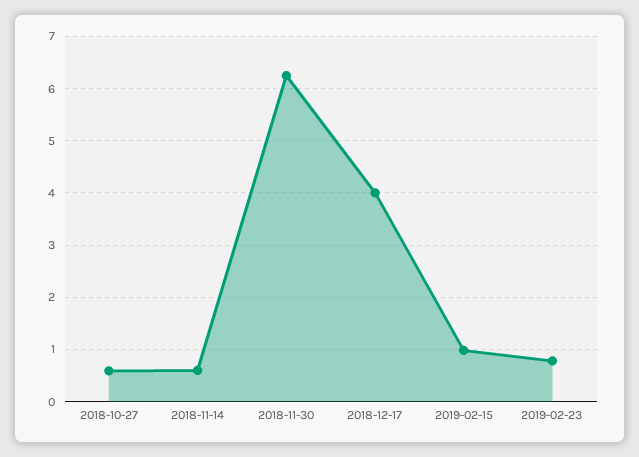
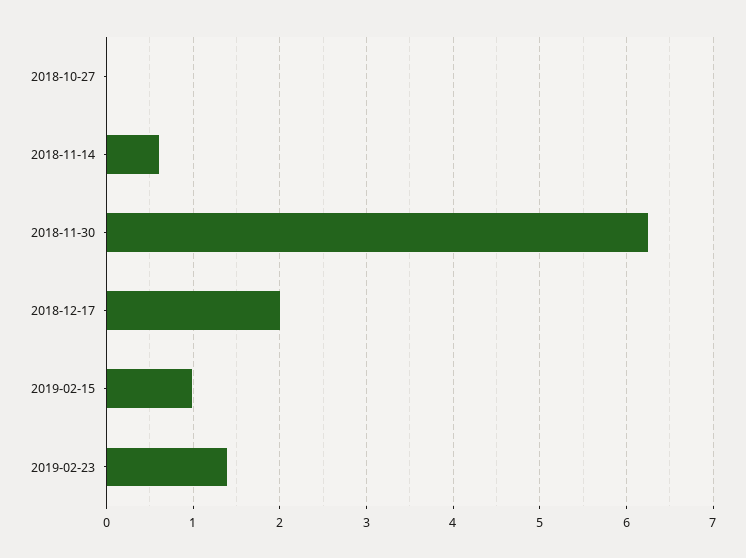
  {
-   "2018-10-27": 0.6,
+   "2018-10-27": 0,
    "2018-11-14": 0.6,
    "2018-11-30": 6.3,
-   "2018-12-17": 4,
+   "2018-12-17": 2,
    "2019-02-15": 1,
-   "2019-02-23": 0.8
+   "2019-02-23": 1.4
  }

